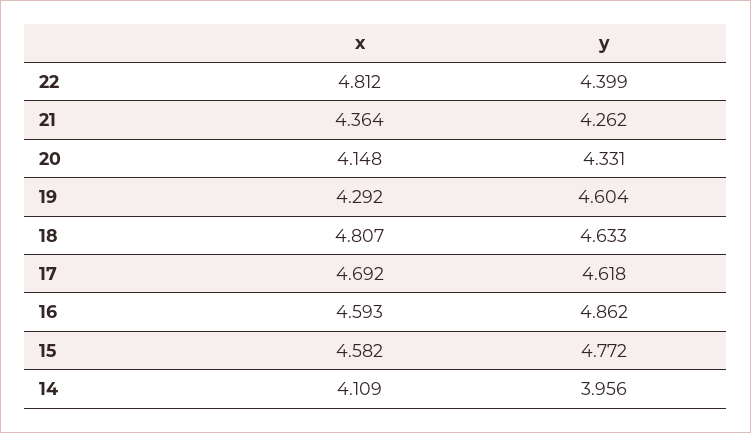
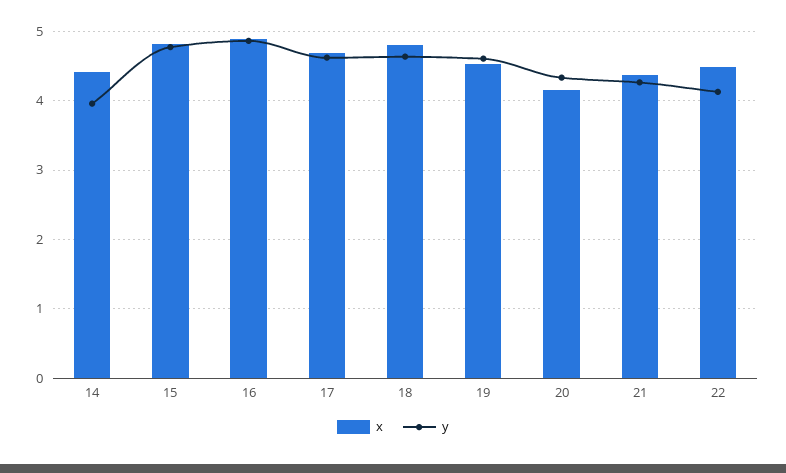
  {
    "x": {
-     "22": 4.812,
+     "22": 4.5,
      "21": 4.364,
      "20": 4.148,
-     "19": 4.292,
+     "19": 4.5,
      "18": 4.807,
      "17": 4.692,
-     "16": 4.593,
+     "16": 4.9,
-     "15": 4.582,
+     "15": 4.8,
-     "14": 4.109
+     "14": 4.4
    },
    "y": {
-     "22": 4.399,
+     "22": 4.1,
      "21": 4.262,
      "20": 4.331,
      "19": 4.604,
      "18": 4.633,
      "17": 4.618,
      "16": 4.862,
      "15": 4.772,
      "14": 3.956
    }
  }

